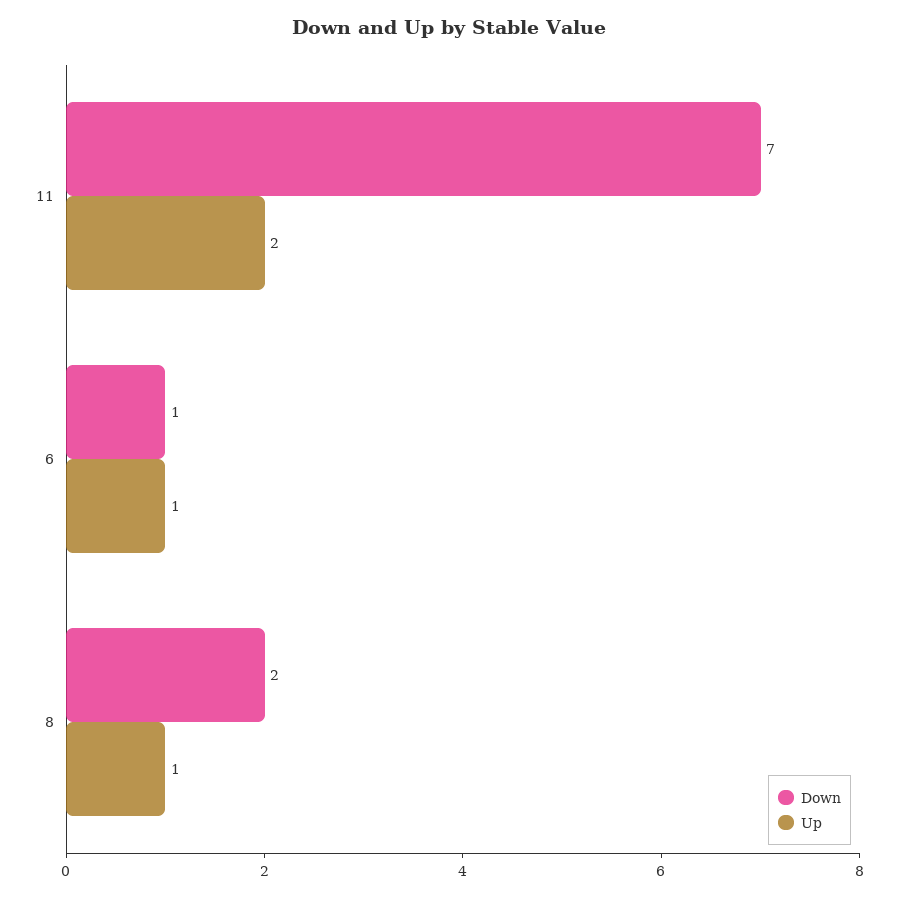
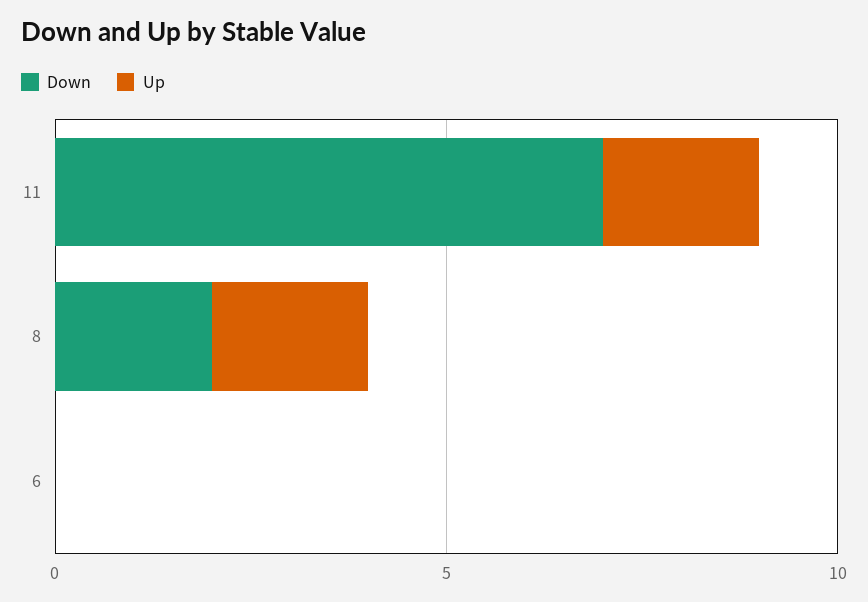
  {
    "Down": {
      "11": 7,
-     "6": 1,
+     "6": 0,
      "8": 2
    },
    "Up": {
      "11": 2,
-     "6": 1,
+     "6": 0,
-     "8": 1
+     "8": 2
    }
  }

